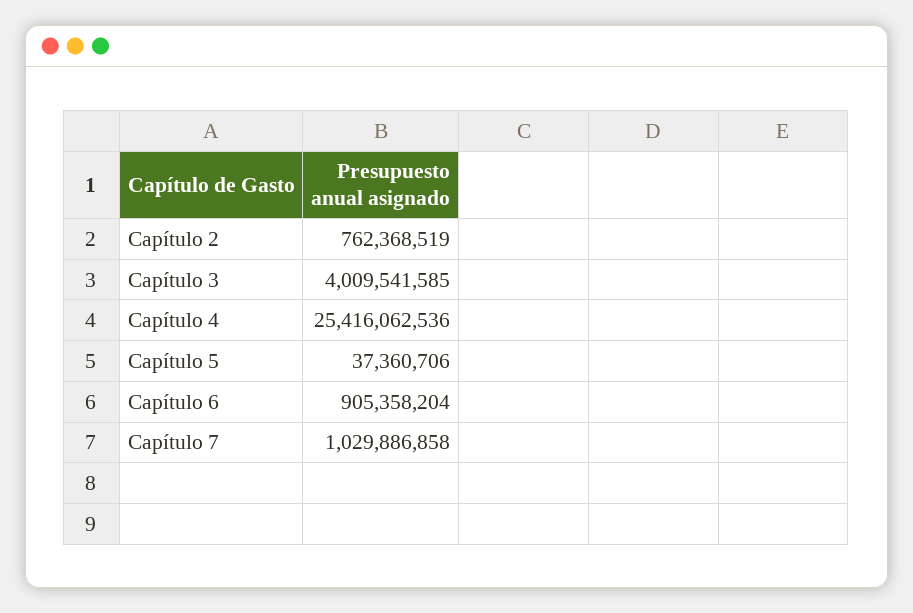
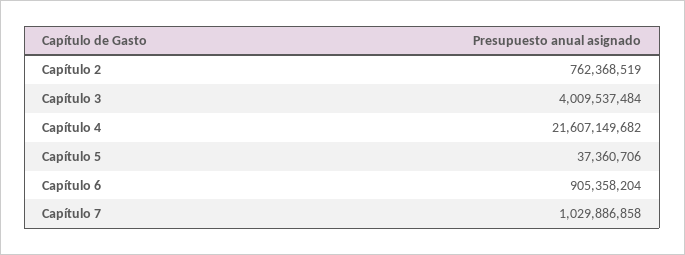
  {
    "Capítulo 2": 762368519,
-   "Capítulo 3": 4009541585,
+   "Capítulo 3": 4009537484,
-   "Capítulo 4": 25416062536,
+   "Capítulo 4": 21607149682,
    "Capítulo 5": 37360706,
    "Capítulo 6": 905358204,
    "Capítulo 7": 1029886858
  }

